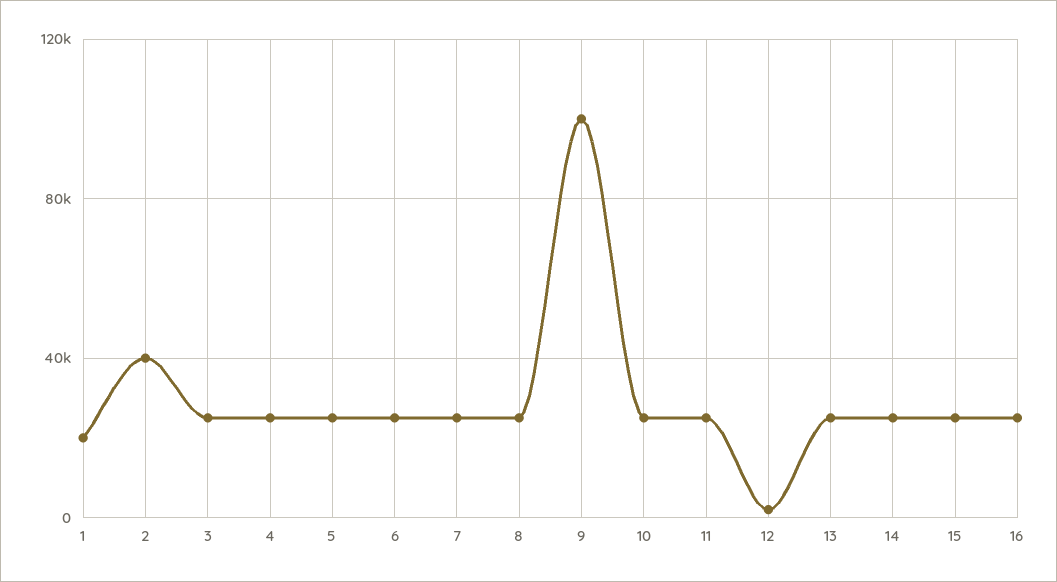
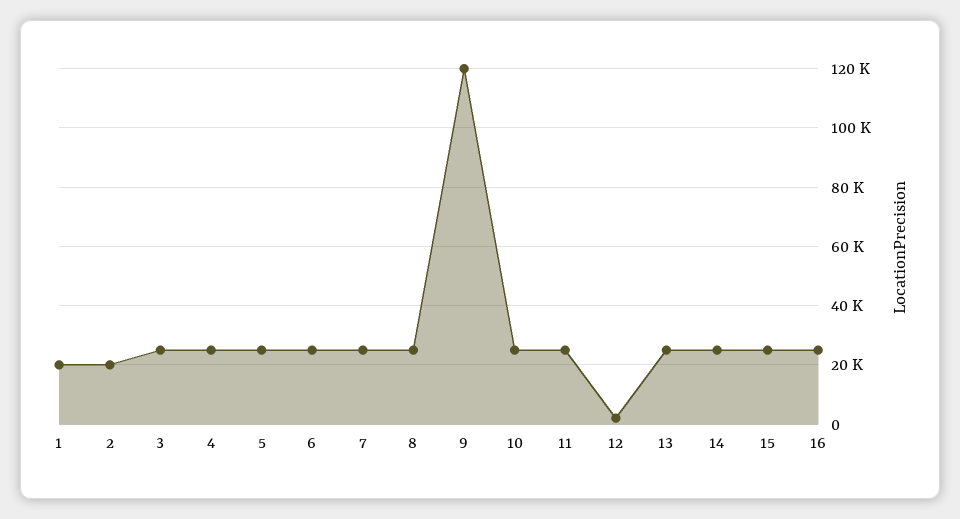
  {
    "1": 20000,
-   "2": 40000,
+   "2": 20000,
    "3": 25000,
    "4": 25000,
    "5": 25000,
    "6": 25000,
    "7": 25000,
    "8": 25000,
-   "9": 100000,
+   "9": 120000,
    "10": 25000,
    "11": 25000,
    "12": 2500,
    "13": 25000,
    "14": 25000,
    "15": 25000,
    "16": 25000
  }

